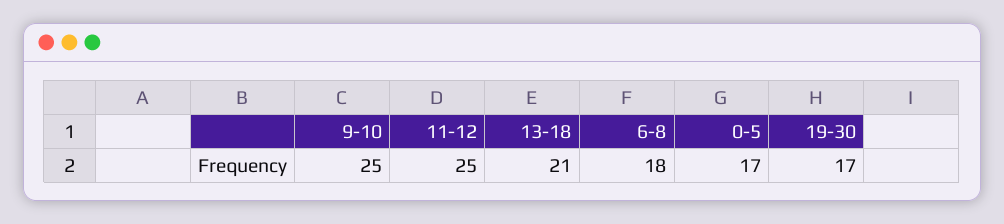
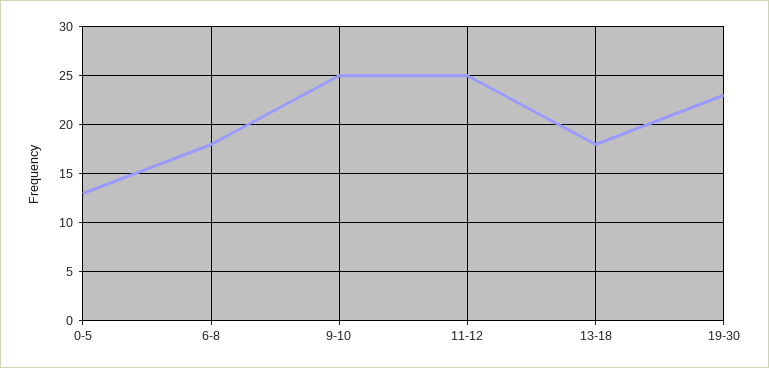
  {
    "9-10": 25,
    "11-12": 25,
-   "13-18": 21,
+   "13-18": 18,
    "6-8": 18,
-   "0-5": 17,
+   "0-5": 13,
-   "19-30": 17
+   "19-30": 23
  }

